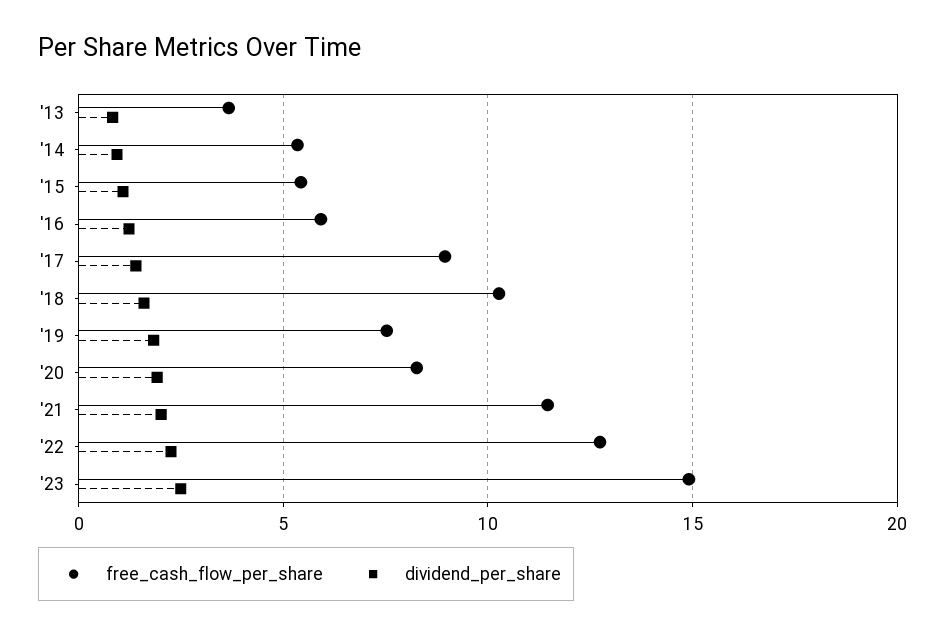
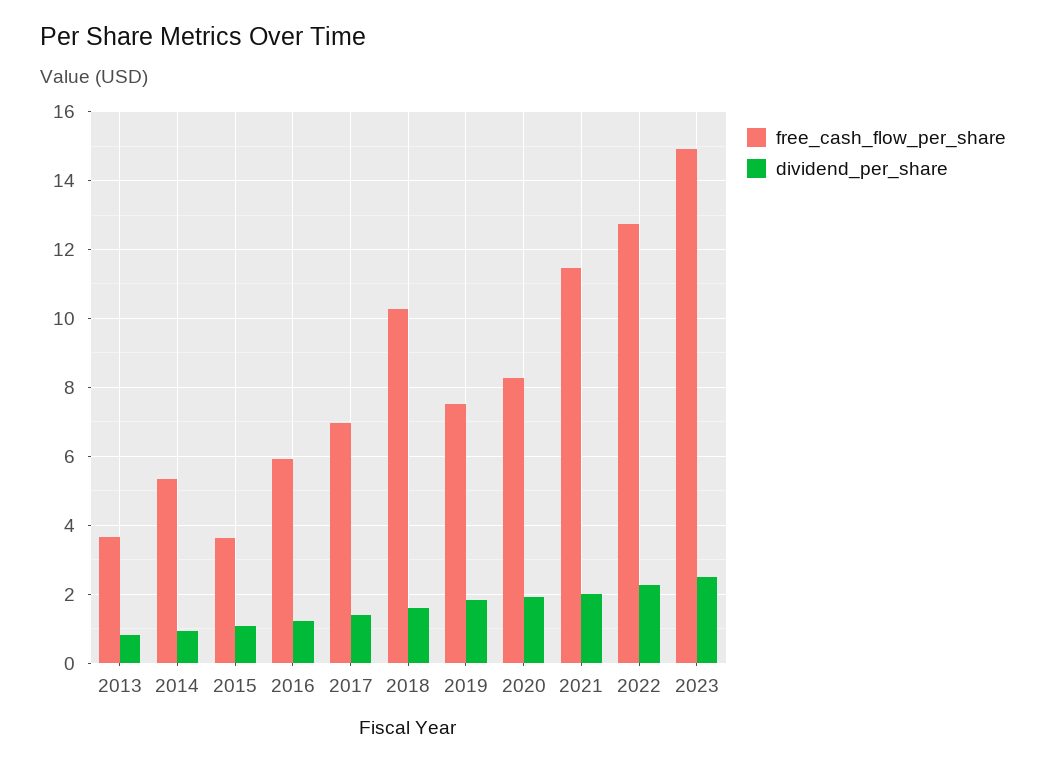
  {
    "free_cash_flow_per_share": {
      "'13": 3.6,
      "'14": 5.4,
-     "'15": 5.5,
+     "'15": 3.6,
      "'16": 6,
-     "'17": 9,
+     "'17": 7,
      "'18": 10.2,
      "'19": 7.6,
      "'20": 8.2,
      "'21": 11.4,
      "'22": 12.8,
      "'23": 15
    },
    "dividend_per_share": {
      "'13": 0.8,
      "'14": 1,
      "'15": 1,
      "'16": 1.2,
      "'17": 1.4,
      "'18": 1.6,
      "'19": 1.8,
      "'20": 2,
      "'21": 2,
      "'22": 2.2,
      "'23": 2.4
    }
  }

